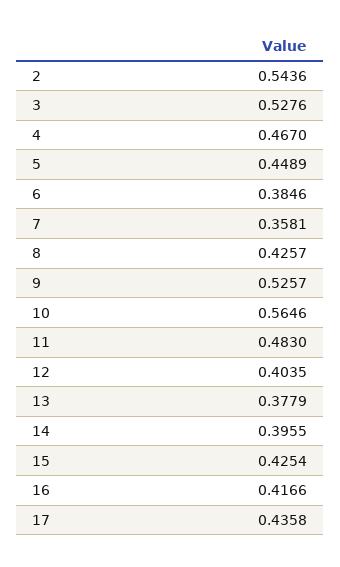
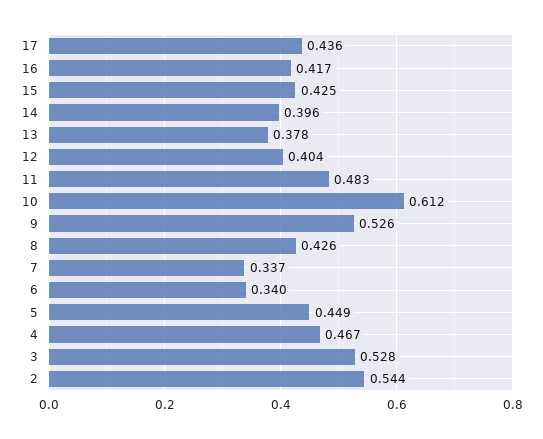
  {
    "2": 0.5436,
    "3": 0.5276,
    "4": 0.467,
    "5": 0.4489,
-   "6": 0.3846,
+   "6": 0.34,
-   "7": 0.3581,
+   "7": 0.337,
    "8": 0.4257,
    "9": 0.5257,
-   "10": 0.5646,
+   "10": 0.612,
    "11": 0.483,
    "12": 0.4035,
    "13": 0.3779,
    "14": 0.3955,
    "15": 0.4254,
    "16": 0.4166,
    "17": 0.4358
  }

